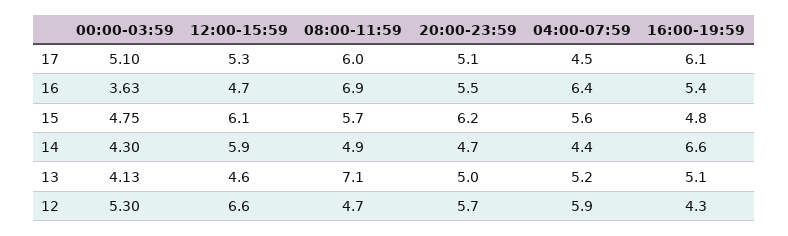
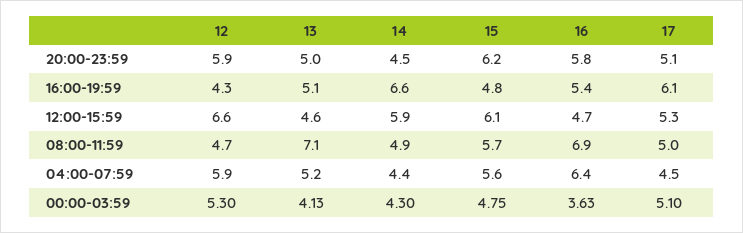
  {
    "00:00-03:59": {
      "17": 5.1,
      "16": 3.63,
      "15": 4.75,
      "14": 4.3,
      "13": 4.13,
      "12": 5.3
    },
    "12:00-15:59": {
      "17": 5.3,
      "16": 4.7,
      "15": 6.1,
      "14": 5.9,
      "13": 4.6,
      "12": 6.6
    },
    "08:00-11:59": {
-     "17": 6,
+     "17": 5,
      "16": 6.9,
      "15": 5.7,
      "14": 4.9,
      "13": 7.1,
      "12": 4.7
    },
    "20:00-23:59": {
      "17": 5.1,
-     "16": 5.5,
+     "16": 5.8,
      "15": 6.2,
-     "14": 4.7,
+     "14": 4.5,
      "13": 5,
-     "12": 5.7
+     "12": 5.9
    },
    "04:00-07:59": {
      "17": 4.5,
      "16": 6.4,
      "15": 5.6,
      "14": 4.4,
      "13": 5.2,
      "12": 5.9
    },
    "16:00-19:59": {
      "17": 6.1,
      "16": 5.4,
      "15": 4.8,
      "14": 6.6,
      "13": 5.1,
      "12": 4.3
    }
  }

